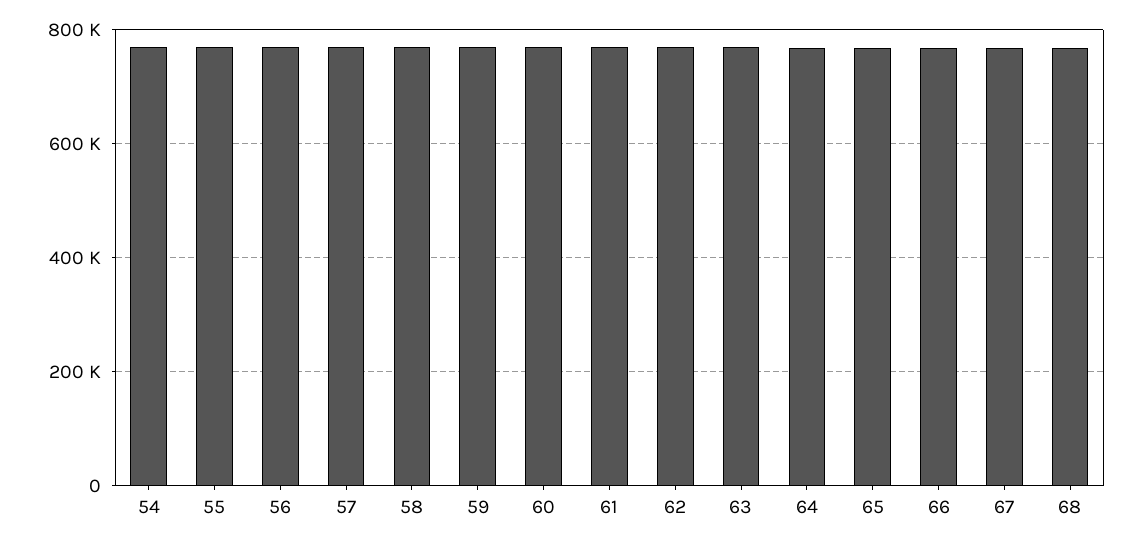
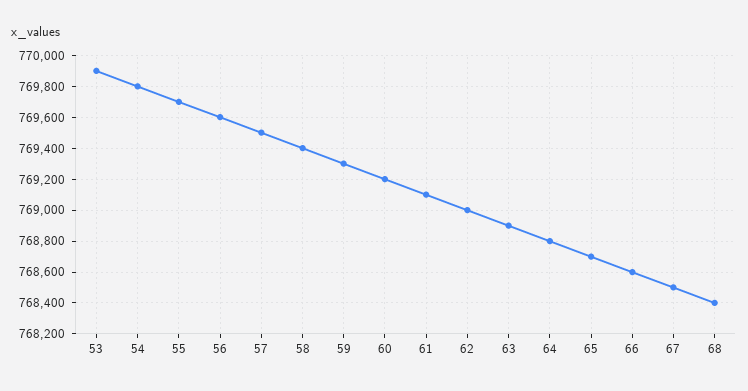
  {
    "54": 769800,
    "55": 769700,
    "56": 769600,
    "57": 769500,
    "58": 769400,
    "59": 769300,
    "60": 769200,
    "61": 769100,
    "62": 769000,
    "63": 768900,
    "64": 768800,
    "65": 768700,
    "66": 768600,
    "67": 768500,
-   "68": 768400
+   "68": 768400,
+   "53": 769900
  }

